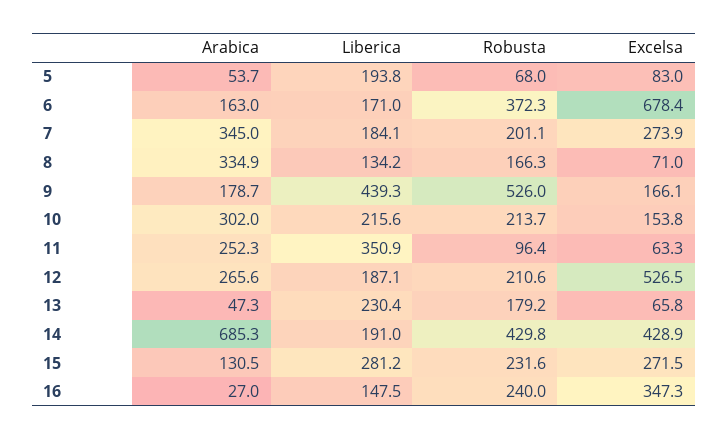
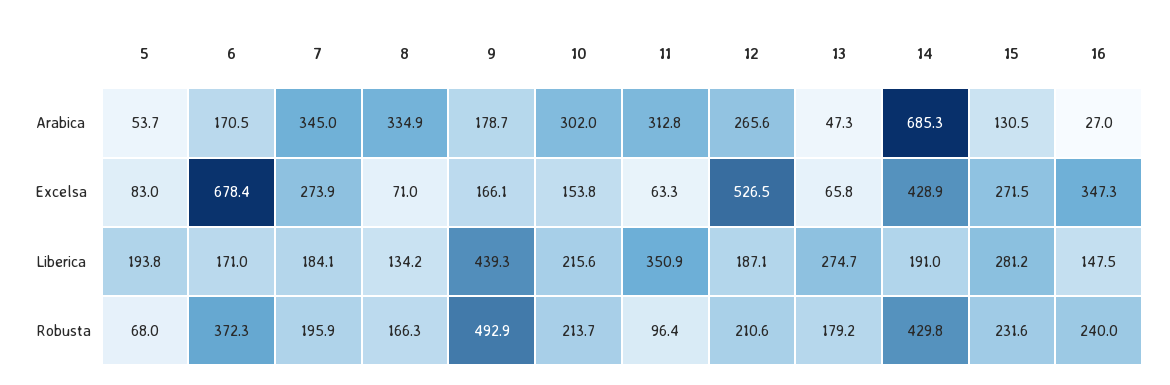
  {
    "Arabica": {
      "5": 53.7,
-     "6": 163,
+     "6": 170.5,
      "7": 345,
      "8": 334.9,
      "9": 178.7,
      "10": 302,
-     "11": 252.3,
+     "11": 312.8,
      "12": 265.6,
      "13": 47.3,
      "14": 685.3,
      "15": 130.5,
      "16": 27
    },
    "Liberica": {
      "5": 193.8,
      "6": 171,
      "7": 184.1,
      "8": 134.2,
      "9": 439.3,
      "10": 215.6,
      "11": 350.9,
      "12": 187.1,
-     "13": 230.4,
+     "13": 274.7,
      "14": 191,
      "15": 281.2,
      "16": 147.5
    },
    "Robusta": {
      "5": 68,
      "6": 372.3,
-     "7": 201.1,
+     "7": 195.9,
      "8": 166.3,
-     "9": 526,
+     "9": 492.9,
      "10": 213.7,
      "11": 96.4,
      "12": 210.6,
      "13": 179.2,
      "14": 429.8,
      "15": 231.6,
      "16": 240
    },
    "Excelsa": {
      "5": 83,
      "6": 678.4,
      "7": 273.9,
      "8": 71,
      "9": 166.1,
      "10": 153.8,
      "11": 63.3,
      "12": 526.5,
      "13": 65.8,
      "14": 428.9,
      "15": 271.5,
      "16": 347.3
    }
  }

